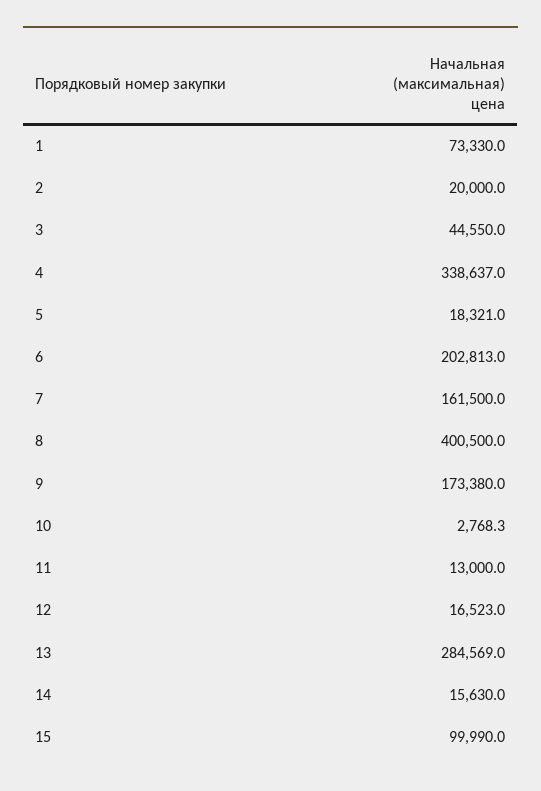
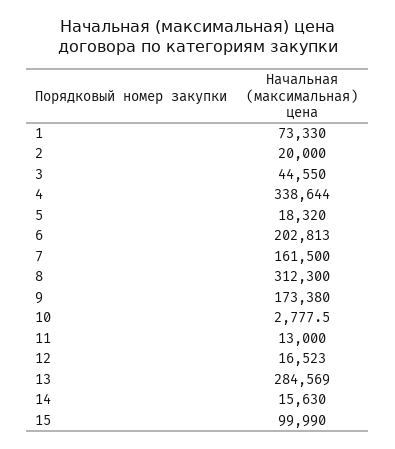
  {
    "1": 73330,
    "2": 20000,
    "3": 44550,
-   "4": 338637,
+   "4": 338644,
-   "5": 18321,
+   "5": 18320,
    "6": 202813,
    "7": 161500,
-   "8": 400500,
+   "8": 312300,
    "9": 173380,
-   "10": 2768.3,
+   "10": 2777.5,
    "11": 13000,
    "12": 16523,
    "13": 284569,
    "14": 15630,
    "15": 99990
  }

